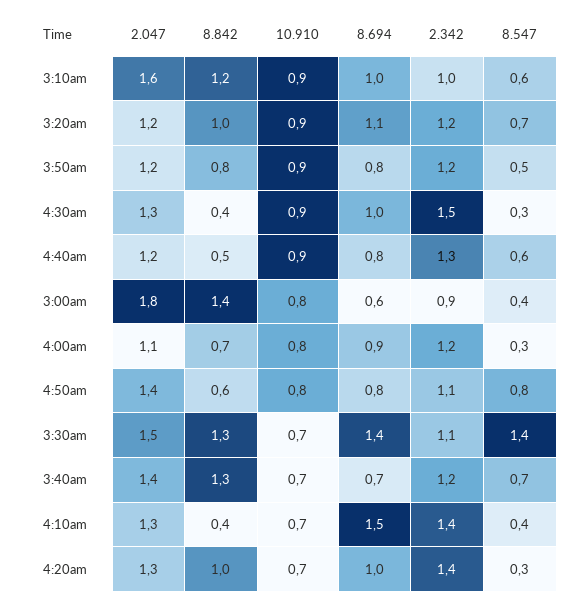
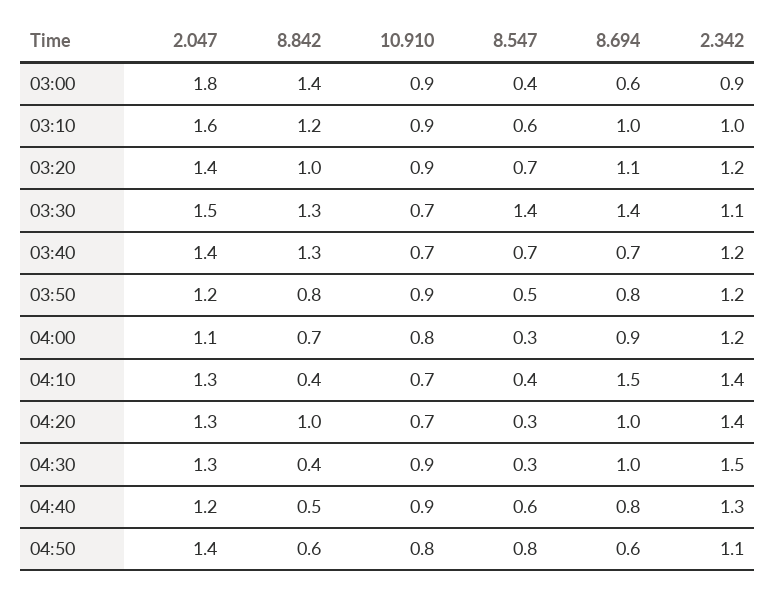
  {
    "2.047": {
      "3:10am": 1.6,
-     "3:20am": 1.2,
+     "3:20am": 1.4,
      "3:50am": 1.2,
      "4:30am": 1.3,
      "4:40am": 1.2,
      "3:00am": 1.8,
      "4:00am": 1.1,
      "4:50am": 1.4,
      "3:30am": 1.5,
      "3:40am": 1.4,
      "4:10am": 1.3,
      "4:20am": 1.3
    },
    "8.842": {
      "3:10am": 1.2,
      "3:20am": 1,
      "3:50am": 0.8,
      "4:30am": 0.4,
      "4:40am": 0.5,
      "3:00am": 1.4,
      "4:00am": 0.7,
      "4:50am": 0.6,
      "3:30am": 1.3,
      "3:40am": 1.3,
      "4:10am": 0.4,
      "4:20am": 1
    },
    "10.910": {
      "3:10am": 0.9,
      "3:20am": 0.9,
      "3:50am": 0.9,
      "4:30am": 0.9,
      "4:40am": 0.9,
-     "3:00am": 0.8,
+     "3:00am": 0.9,
      "4:00am": 0.8,
      "4:50am": 0.8,
      "3:30am": 0.7,
      "3:40am": 0.7,
      "4:10am": 0.7,
      "4:20am": 0.7
    },
    "8.694": {
      "3:10am": 1,
      "3:20am": 1.1,
      "3:50am": 0.8,
      "4:30am": 1,
      "4:40am": 0.8,
      "3:00am": 0.6,
      "4:00am": 0.9,
-     "4:50am": 0.8,
+     "4:50am": 0.6,
      "3:30am": 1.4,
      "3:40am": 0.7,
      "4:10am": 1.5,
      "4:20am": 1
    },
    "2.342": {
      "3:10am": 1,
      "3:20am": 1.2,
      "3:50am": 1.2,
      "4:30am": 1.5,
      "4:40am": 1.3,
      "3:00am": 0.9,
      "4:00am": 1.2,
      "4:50am": 1.1,
      "3:30am": 1.1,
      "3:40am": 1.2,
      "4:10am": 1.4,
      "4:20am": 1.4
    },
    "8.547": {
      "3:10am": 0.6,
      "3:20am": 0.7,
      "3:50am": 0.5,
      "4:30am": 0.3,
      "4:40am": 0.6,
      "3:00am": 0.4,
      "4:00am": 0.3,
      "4:50am": 0.8,
      "3:30am": 1.4,
      "3:40am": 0.7,
      "4:10am": 0.4,
      "4:20am": 0.3
    }
  }

